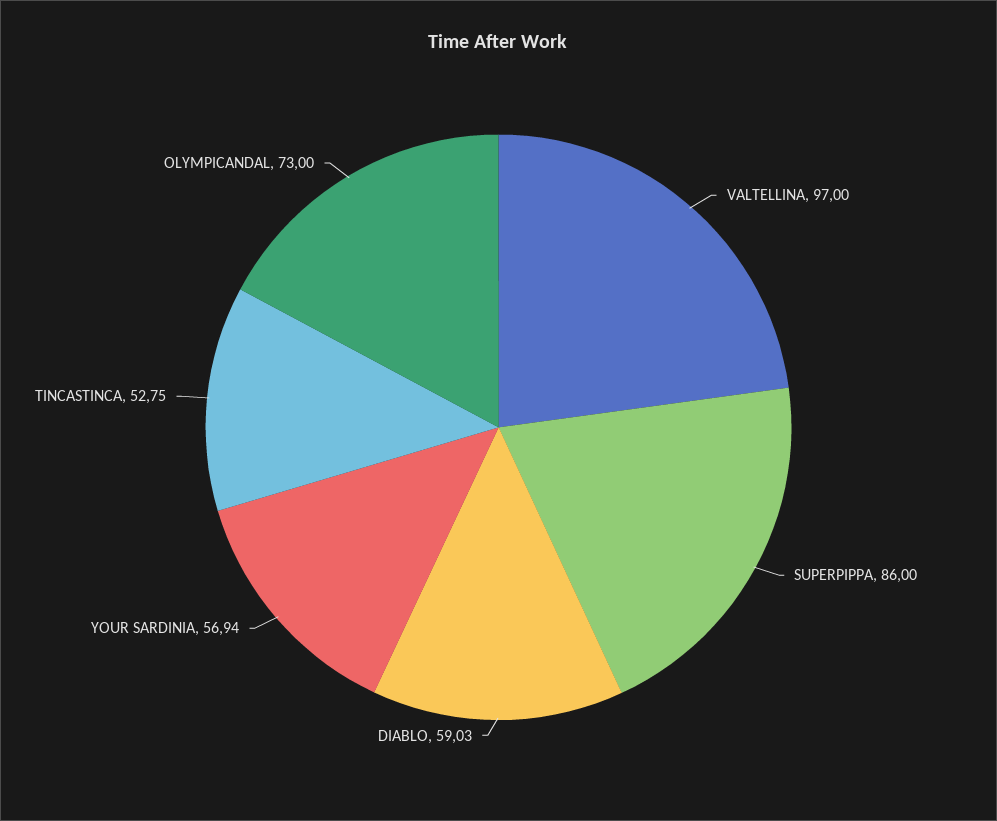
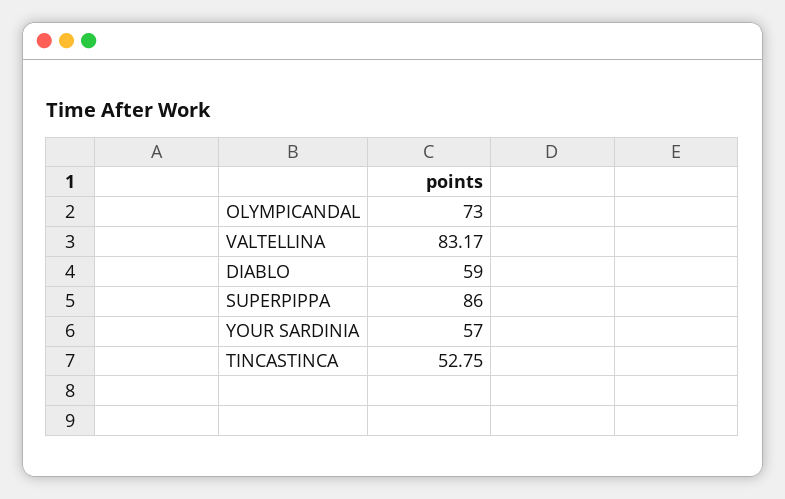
  {
-   "VALTELLINA": 97,
+   "VALTELLINA": 83.17,
    "SUPERPIPPA": 86,
-   "DIABLO": 59.03,
+   "DIABLO": 59,
-   "YOUR SARDINIA": 56.94,
+   "YOUR SARDINIA": 57,
    "TINCASTINCA": 52.75,
    "OLYMPICANDAL": 73
  }

